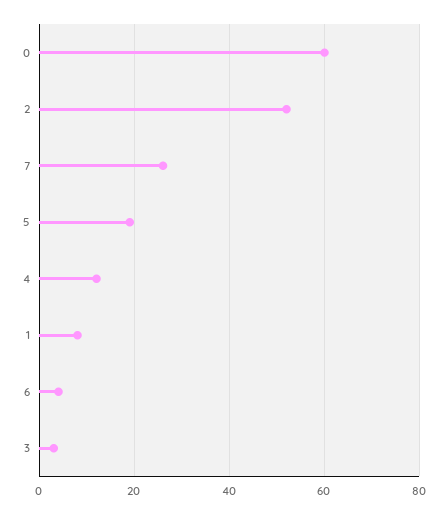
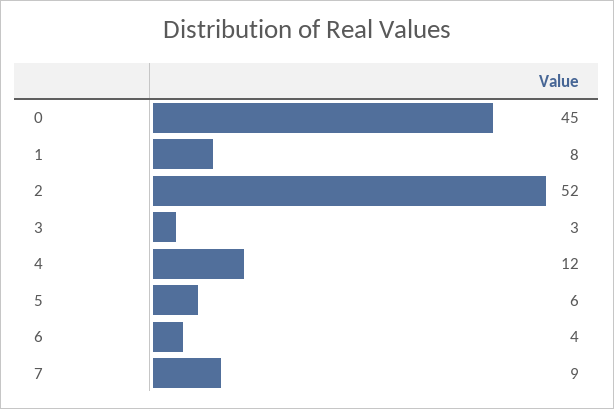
  {
-   "0": 60,
+   "0": 45,
    "2": 52,
-   "7": 25,
+   "7": 9,
-   "5": 20,
+   "5": 6,
    "4": 12,
    "1": 8,
    "6": 4,
    "3": 3
  }

